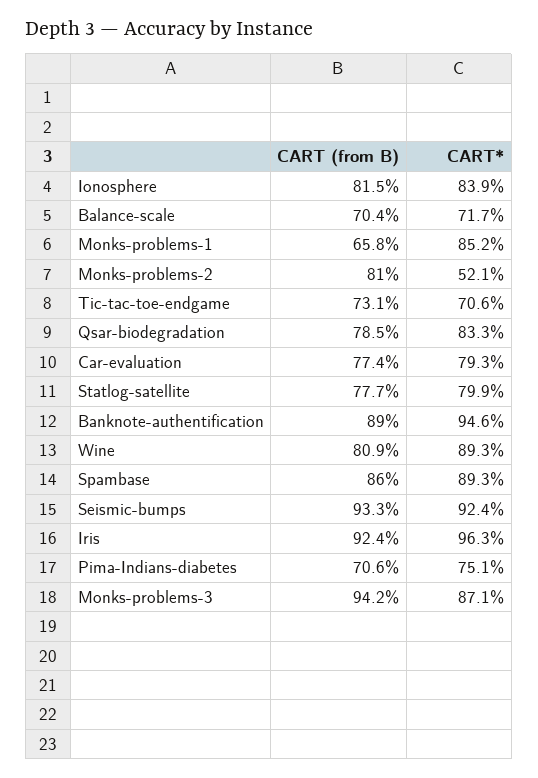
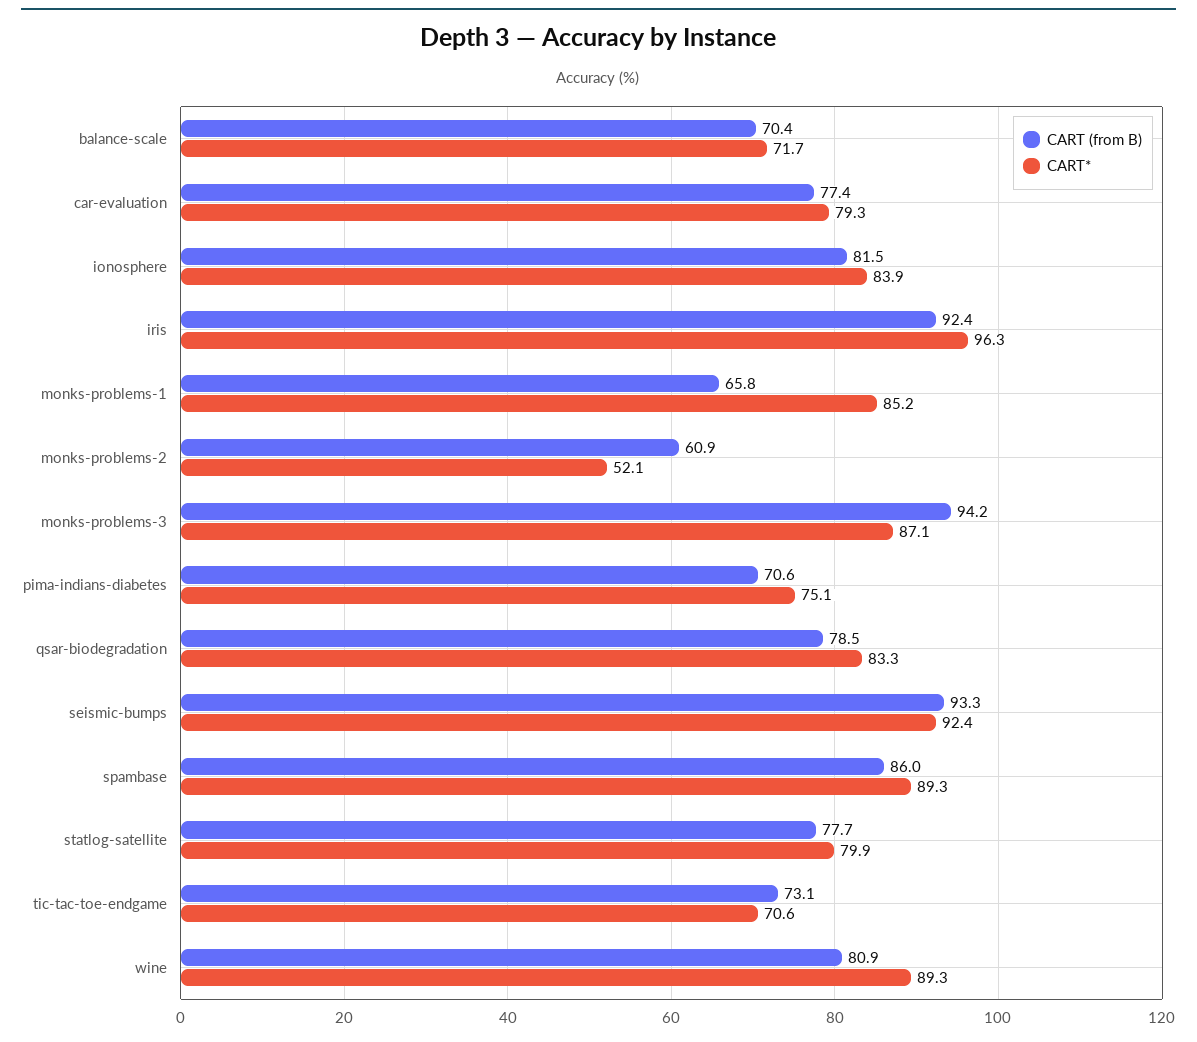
  {
    "CART (from B)": {
      "Ionosphere": 81.5,
      "Balance-scale": 70.4,
      "Monks-problems-1": 65.8,
-     "Monks-problems-2": 81,
+     "Monks-problems-2": 60.9,
      "Tic-tac-toe-endgame": 73.1,
      "Qsar-biodegradation": 78.5,
      "Car-evaluation": 77.4,
      "Statlog-satellite": 77.7,
-     "Banknote-authentification": 89,
      "Wine": 80.9,
      "Spambase": 86,
      "Seismic-bumps": 93.3,
      "Iris": 92.4,
      "Pima-Indians-diabetes": 70.6,
      "Monks-problems-3": 94.2
    },
    "CART*": {
      "Ionosphere": 83.9,
      "Balance-scale": 71.7,
      "Monks-problems-1": 85.2,
      "Monks-problems-2": 52.1,
      "Tic-tac-toe-endgame": 70.6,
      "Qsar-biodegradation": 83.3,
      "Car-evaluation": 79.3,
      "Statlog-satellite": 79.9,
-     "Banknote-authentification": 94.6,
      "Wine": 89.3,
      "Spambase": 89.3,
      "Seismic-bumps": 92.4,
      "Iris": 96.3,
      "Pima-Indians-diabetes": 75.1,
      "Monks-problems-3": 87.1
    }
  }

